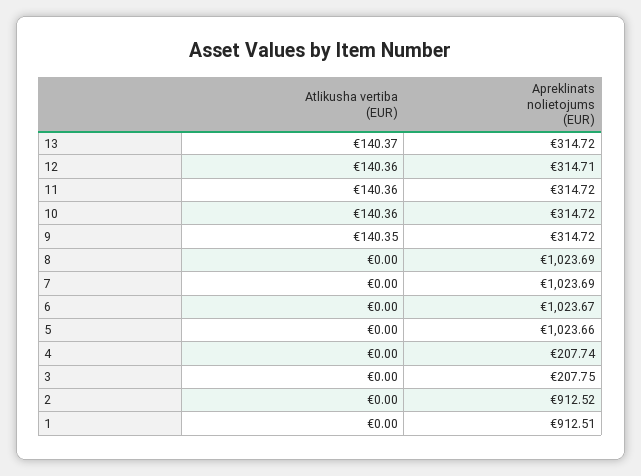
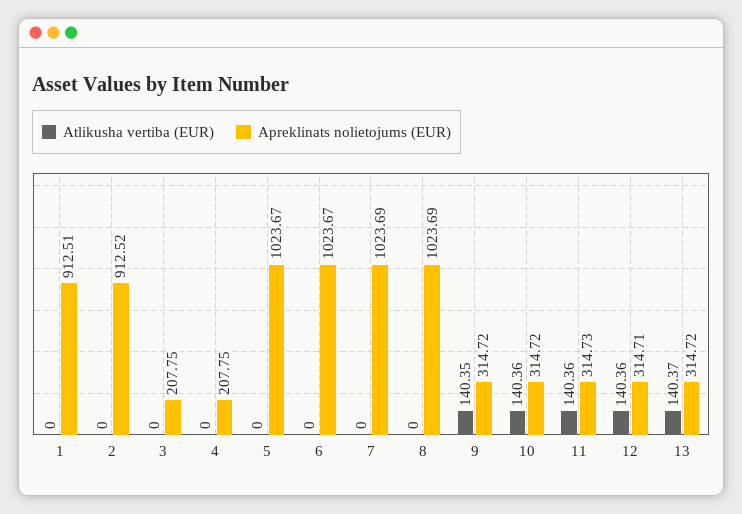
  {
    "Atlikusha vertiba (EUR)": {
      "13": 140.37,
      "12": 140.36,
      "11": 140.36,
      "10": 140.36,
      "9": 140.35,
      "8": 0,
      "7": 0,
      "6": 0,
      "5": 0,
      "4": 0,
      "3": 0,
      "2": 0,
      "1": 0
    },
    "Apreklinats nolietojums (EUR)": {
      "13": 314.72,
      "12": 314.71,
-     "11": 314.72,
+     "11": 314.73,
      "10": 314.72,
      "9": 314.72,
      "8": 1023.69,
      "7": 1023.69,
      "6": 1023.67,
-     "5": 1023.66,
+     "5": 1023.67,
-     "4": 207.74,
+     "4": 207.75,
      "3": 207.75,
      "2": 912.52,
      "1": 912.51
    }
  }

